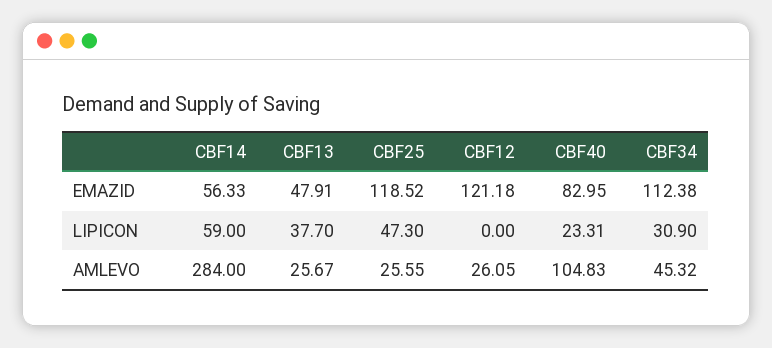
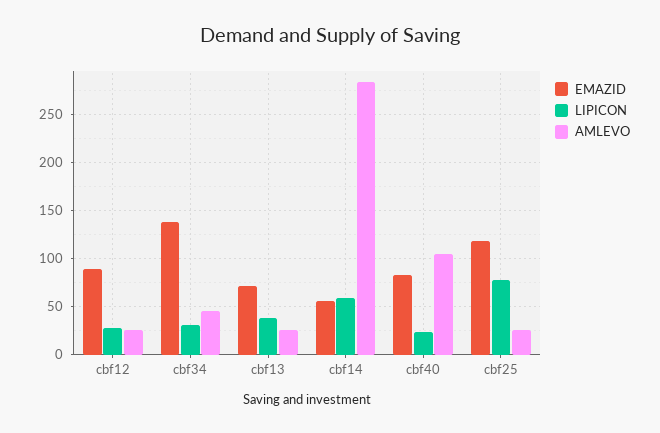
  {
    "EMAZID": {
      "CBF14": 56.33,
-     "CBF13": 47.91,
+     "CBF13": 70,
      "CBF25": 118.52,
-     "CBF12": 121.18,
+     "CBF12": 90,
      "CBF40": 82.95,
-     "CBF34": 112.38
+     "CBF34": 140
    },
    "LIPICON": {
      "CBF14": 59,
      "CBF13": 37.7,
-     "CBF25": 47.3,
+     "CBF25": 80,
-     "CBF12": 0,
+     "CBF12": 30,
      "CBF40": 23.31,
      "CBF34": 30.9
    },
    "AMLEVO": {
      "CBF14": 284,
      "CBF13": 25.67,
      "CBF25": 25.55,
      "CBF12": 26.05,
      "CBF40": 104.83,
      "CBF34": 45.32
    }
  }

